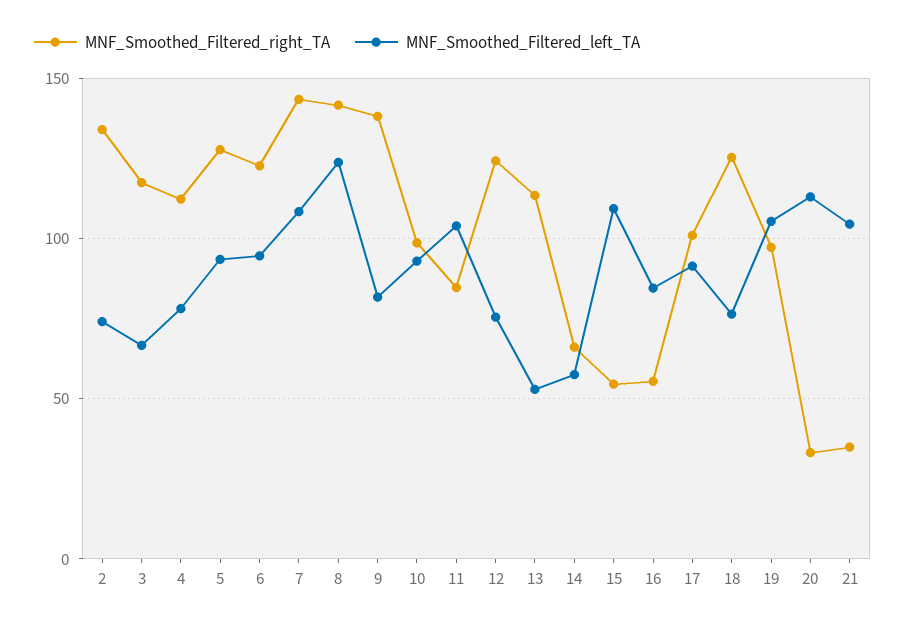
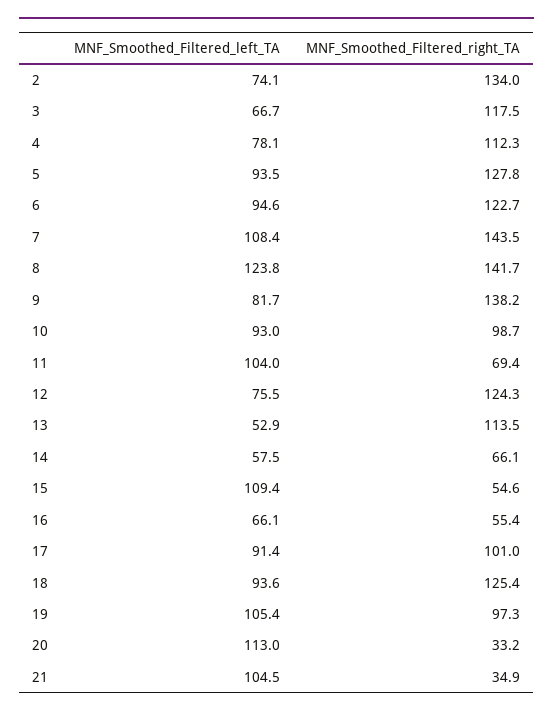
  {
    "MNF_Smoothed_Filtered_right_TA": {
      "2": 134,
      "3": 117.5,
      "4": 112.3,
      "5": 127.8,
      "6": 122.7,
      "7": 143.5,
      "8": 141.7,
      "9": 138.2,
      "10": 98.7,
-     "11": 85,
+     "11": 69.4,
      "12": 124.3,
      "13": 113.5,
      "14": 66.1,
      "15": 54.6,
      "16": 55.4,
      "17": 101,
      "18": 125.4,
      "19": 97.3,
      "20": 33.2,
      "21": 34.9
    },
    "MNF_Smoothed_Filtered_left_TA": {
      "2": 74.1,
      "3": 66.7,
      "4": 78.1,
      "5": 93.5,
      "6": 94.6,
      "7": 108.4,
      "8": 123.8,
      "9": 81.7,
      "10": 93,
      "11": 104,
      "12": 75.5,
      "13": 52.9,
      "14": 57.5,
      "15": 109.4,
-     "16": 85,
+     "16": 66.1,
      "17": 91.4,
-     "18": 75,
+     "18": 93.6,
      "19": 105.4,
      "20": 113,
      "21": 104.5
    }
  }

